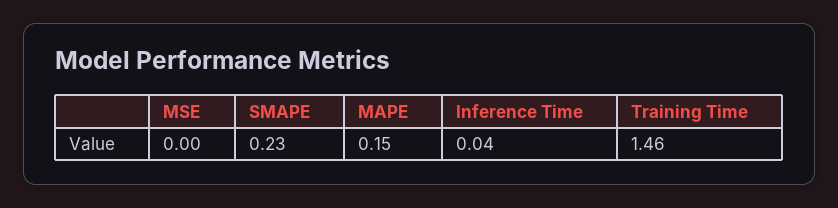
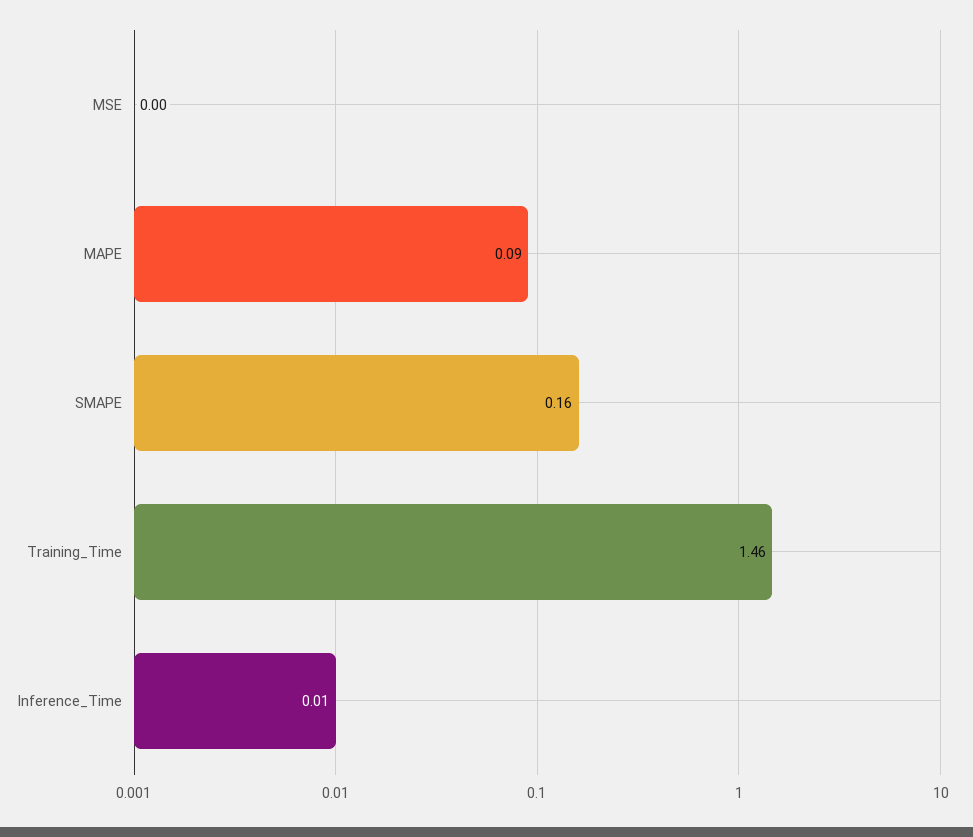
  {
    "MSE": 0,
-   "SMAPE": 0.23,
+   "SMAPE": 0.16,
-   "MAPE": 0.15,
+   "MAPE": 0.09,
-   "Inference Time": 0.04,
+   "Inference Time": 0.01,
    "Training Time": 1.46
  }

